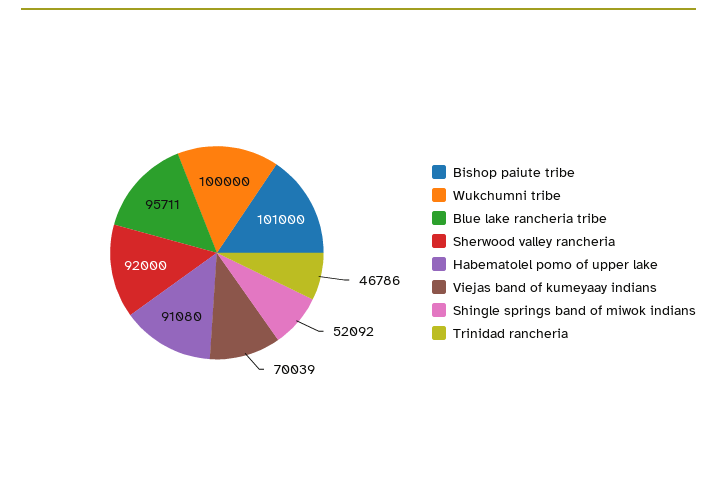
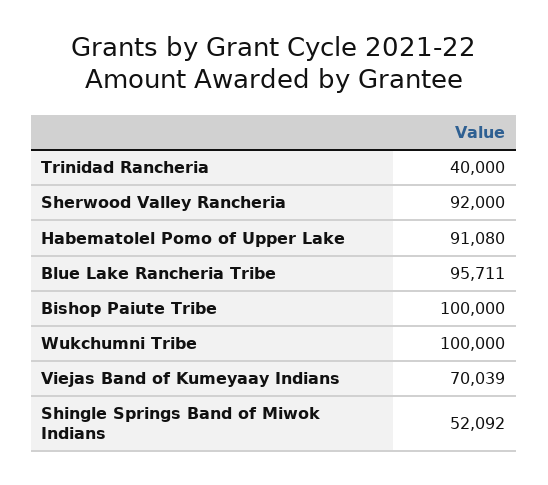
  {
-   "Bishop paiute tribe": 101000,
+   "Bishop paiute tribe": 100000,
    "Wukchumni tribe": 100000,
    "Blue lake rancheria tribe": 95711,
    "Sherwood valley rancheria": 92000,
    "Habematolel pomo of upper lake": 91080,
    "Viejas band of kumeyaay indians": 70039,
    "Shingle springs band of miwok indians": 52092,
-   "Trinidad rancheria": 46786
+   "Trinidad rancheria": 40000
  }

